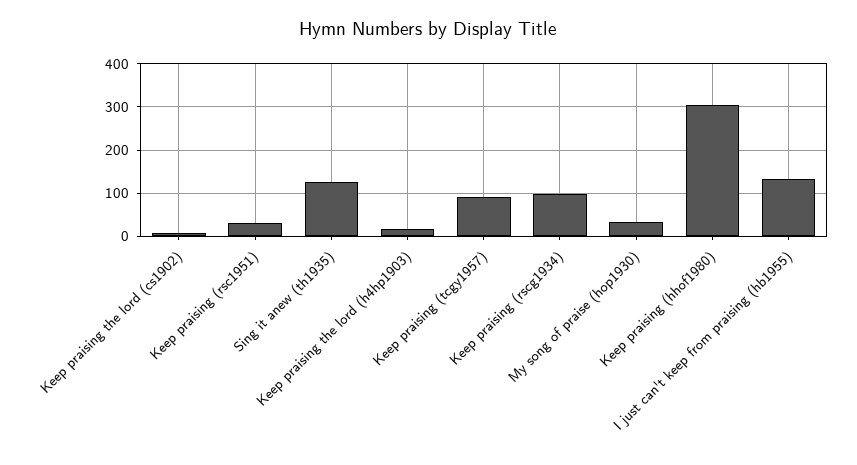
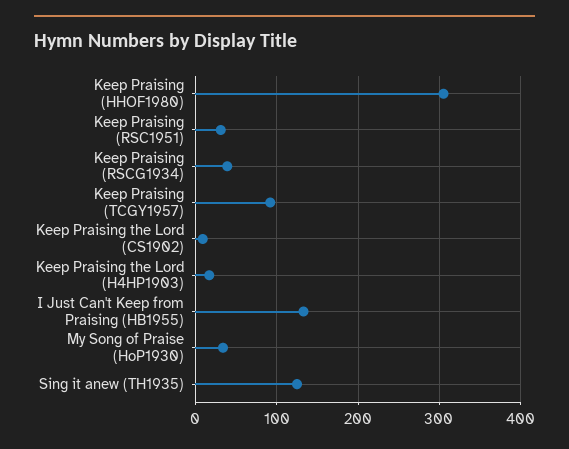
  {
    "Keep praising the lord (cs1902)": 10,
    "Keep praising (rsc1951)": 30,
    "Sing it anew (th1935)": 130,
    "Keep praising the lord (h4hp1903)": 20,
    "Keep praising (tcgy1957)": 90,
-   "Keep praising (rscg1934)": 100,
+   "Keep praising (rscg1934)": 40,
    "My song of praise (hop1930)": 30,
    "Keep praising (hhof1980)": 310,
    "I just can't keep from praising (hb1955)": 130
  }

